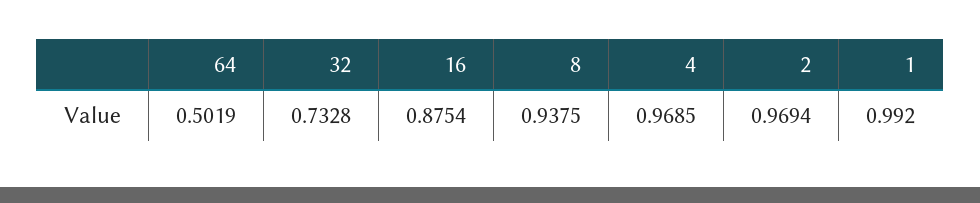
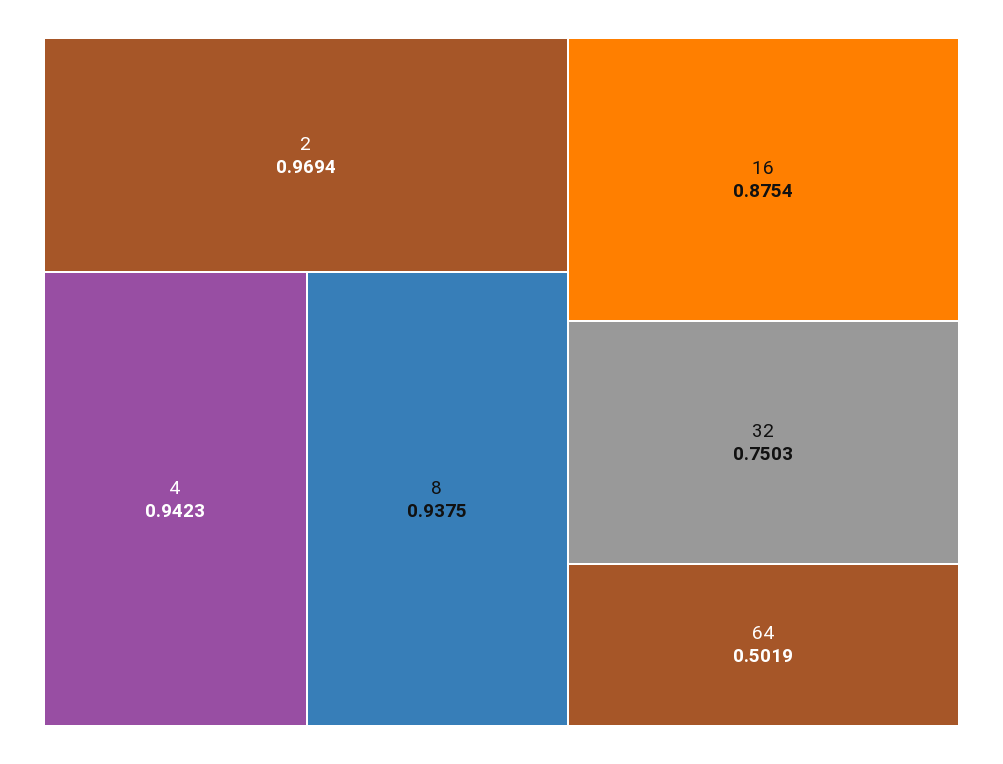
  {
    "64": 0.5019,
-   "32": 0.7328,
+   "32": 0.7503,
    "16": 0.8754,
    "8": 0.9375,
-   "4": 0.9685,
+   "4": 0.9423,
-   "2": 0.9694,
+   "2": 0.9694
-   "1": 0.992
  }

